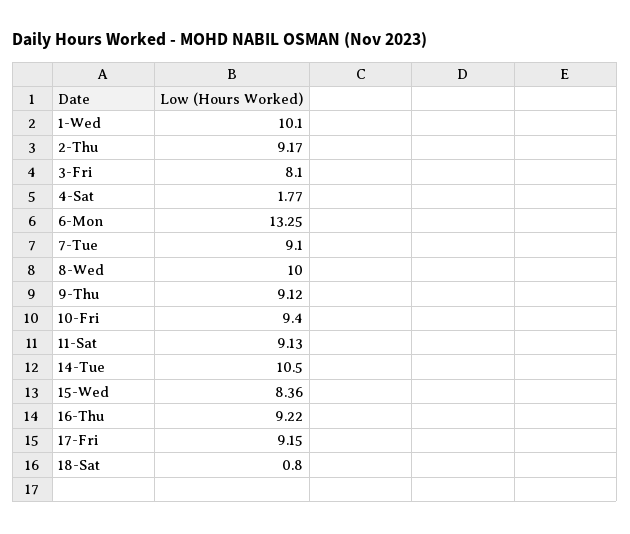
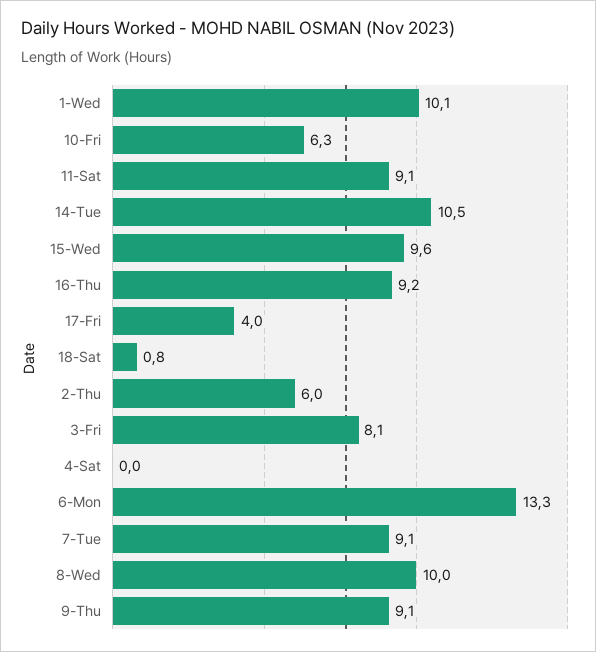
  {
    "1-Wed": 10.1,
-   "2-Thu": 9.17,
+   "2-Thu": 6,
    "3-Fri": 8.1,
-   "4-Sat": 1.77,
+   "4-Sat": 0,
    "6-Mon": 13.25,
    "7-Tue": 9.1,
    "8-Wed": 10,
    "9-Thu": 9.12,
-   "10-Fri": 9.4,
+   "10-Fri": 6.3,
    "11-Sat": 9.13,
    "14-Tue": 10.5,
-   "15-Wed": 8.36,
+   "15-Wed": 9.6,
    "16-Thu": 9.22,
-   "17-Fri": 9.15,
+   "17-Fri": 4,
    "18-Sat": 0.8
  }

